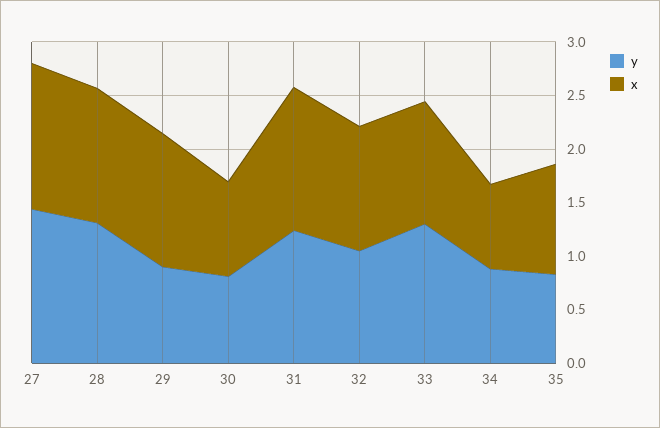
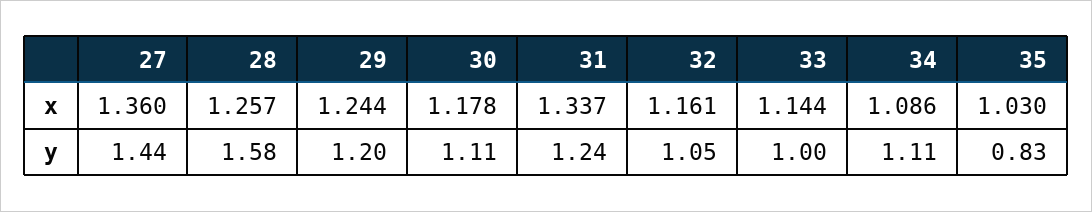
  {
    "y": {
      "27": 1.44,
-     "28": 1.3,
+     "28": 1.58,
-     "29": 0.9,
+     "29": 1.2,
-     "30": 0.8,
+     "30": 1.11,
      "31": 1.24,
      "32": 1.05,
-     "33": 1.3,
+     "33": 1,
-     "34": 0.9,
+     "34": 1.11,
      "35": 0.83
    },
    "x": {
      "27": 1.36,
      "28": 1.257,
      "29": 1.244,
-     "30": 0.9,
+     "30": 1.178,
      "31": 1.337,
      "32": 1.161,
      "33": 1.144,
-     "34": 0.8,
+     "34": 1.086,
      "35": 1.03
    }
  }

